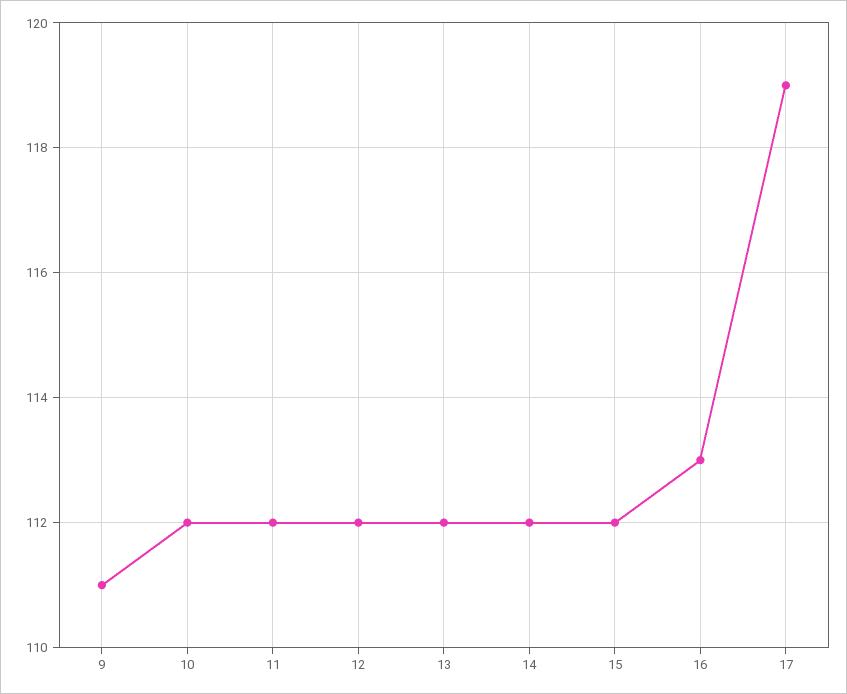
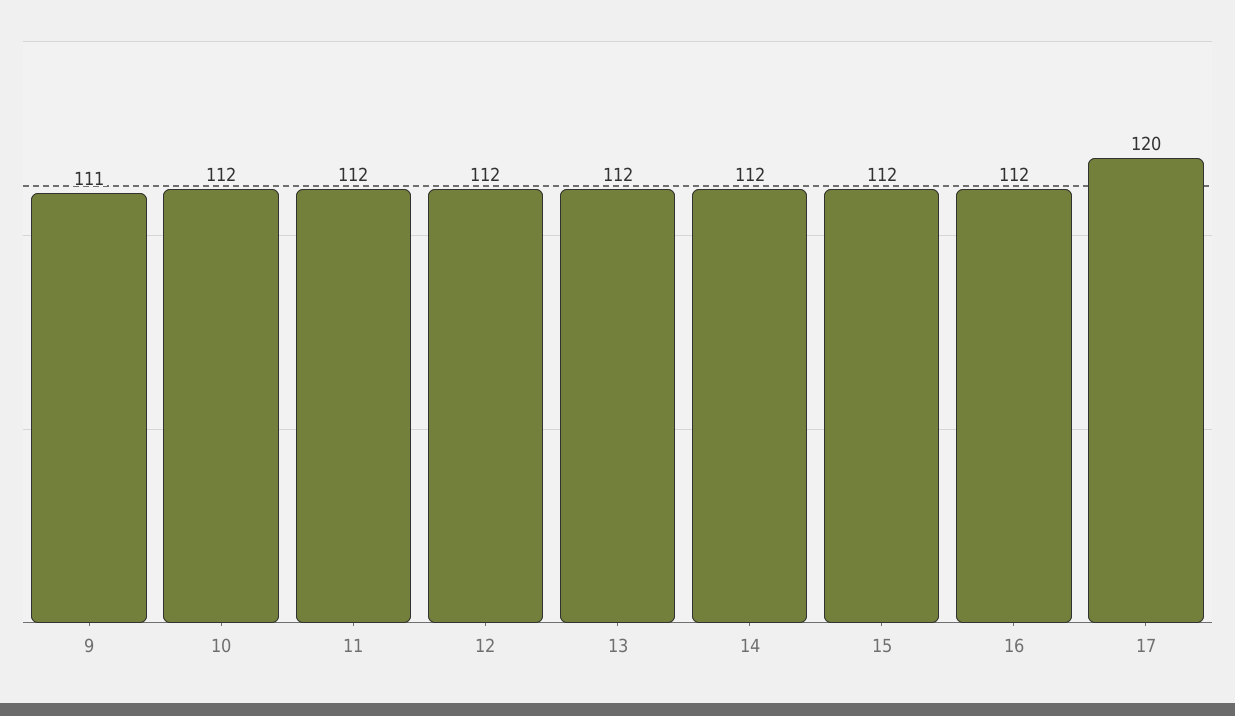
  {
    "9": 111,
    "10": 112,
    "11": 112,
    "12": 112,
    "13": 112,
    "14": 112,
    "15": 112,
-   "16": 113,
+   "16": 112,
-   "17": 119
+   "17": 120
  }

